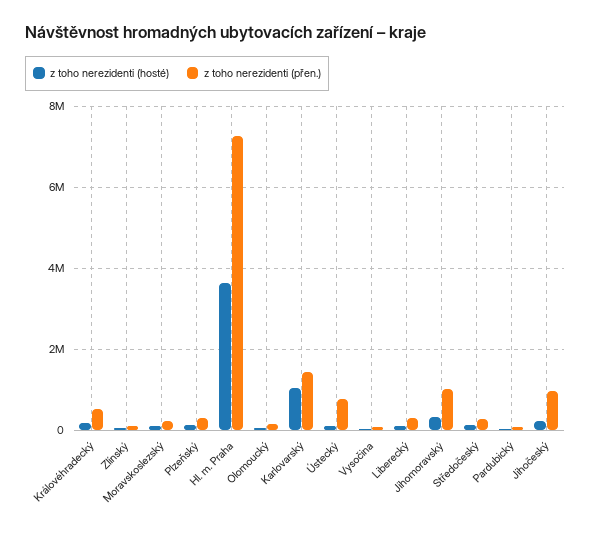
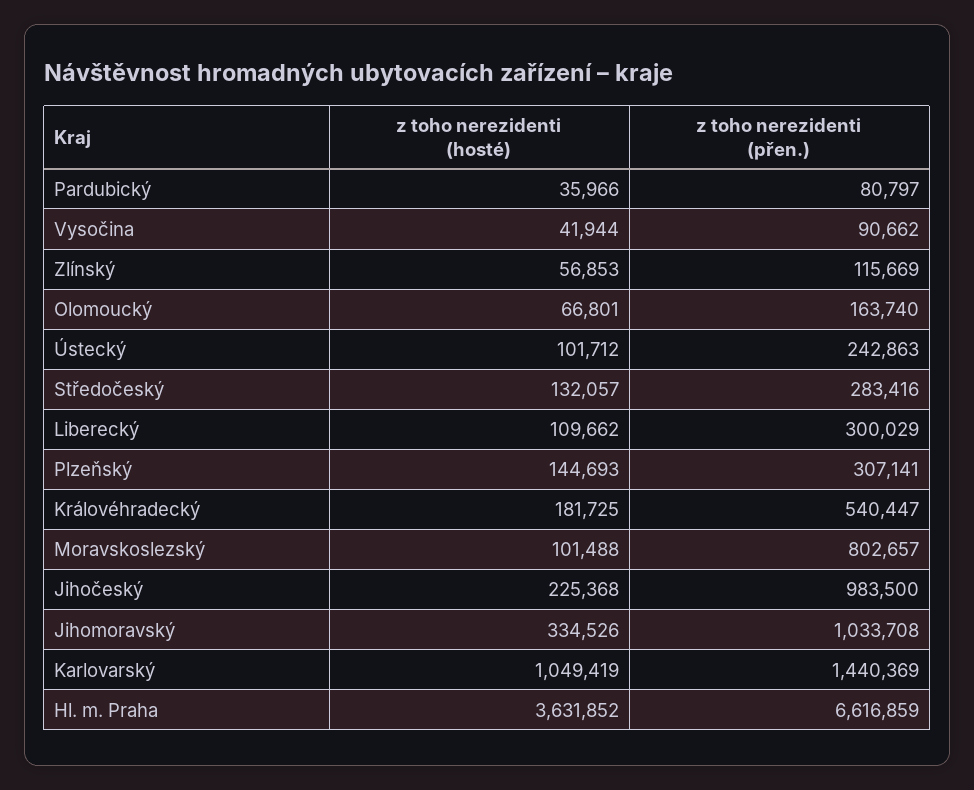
  {
    "z toho nerezidenti (hosté)": {
      "Královéhradecký": 181725,
      "Zlínský": 56853,
      "Moravskoslezský": 101488,
      "Plzeňský": 144693,
      "Hl. m. Praha": 3631852,
      "Olomoucký": 66801,
      "Karlovarský": 1049419,
      "Ústecký": 101712,
      "Vysočina": 41944,
      "Liberecký": 109662,
      "Jihomoravský": 334526,
      "Středočeský": 132057,
      "Pardubický": 35966,
      "Jihočeský": 225368
    },
    "z toho nerezidenti (přen.)": {
      "Královéhradecký": 540447,
      "Zlínský": 115669,
-     "Moravskoslezský": 200000,
+     "Moravskoslezský": 802657,
      "Plzeňský": 307141,
-     "Hl. m. Praha": 7200000,
+     "Hl. m. Praha": 6616859,
      "Olomoucký": 163740,
      "Karlovarský": 1440369,
-     "Ústecký": 800000,
+     "Ústecký": 242863,
      "Vysočina": 90662,
      "Liberecký": 300029,
      "Jihomoravský": 1033708,
      "Středočeský": 283416,
      "Pardubický": 80797,
      "Jihočeský": 983500
    }
  }

